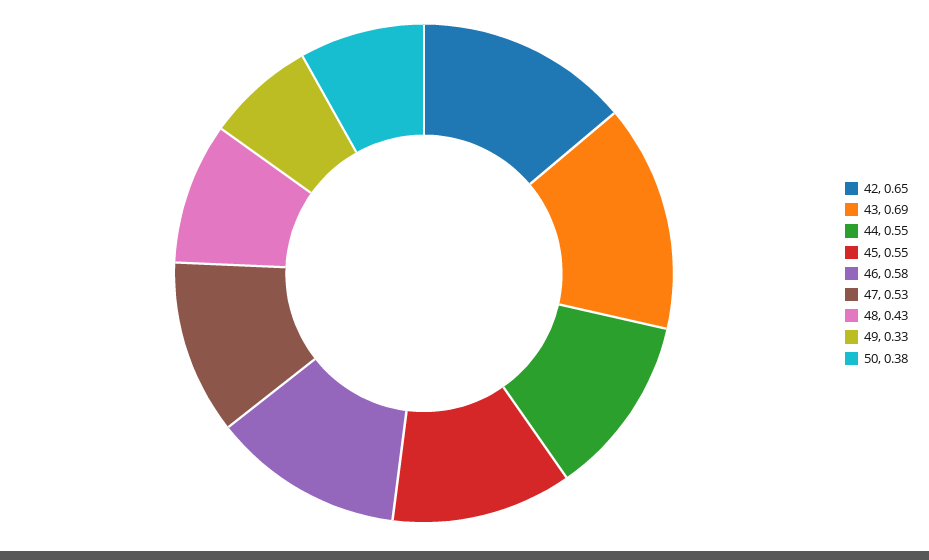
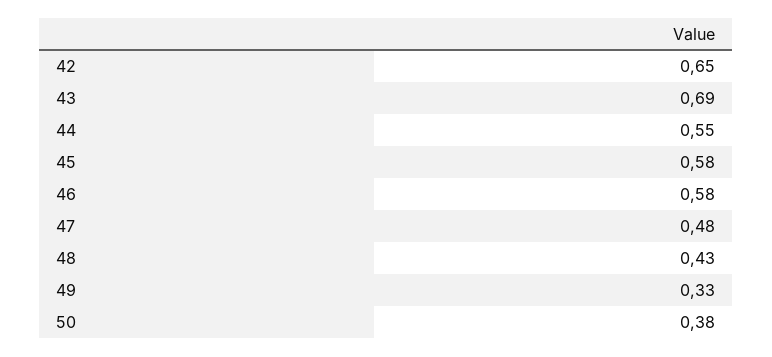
  {
    "42": 0.65,
    "43": 0.69,
    "44": 0.55,
-   "45": 0.55,
+   "45": 0.58,
    "46": 0.58,
-   "47": 0.53,
+   "47": 0.48,
    "48": 0.43,
    "49": 0.33,
    "50": 0.38
  }

